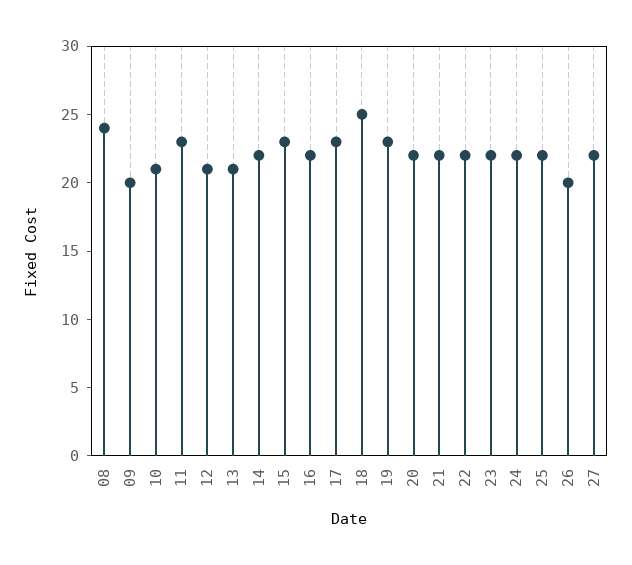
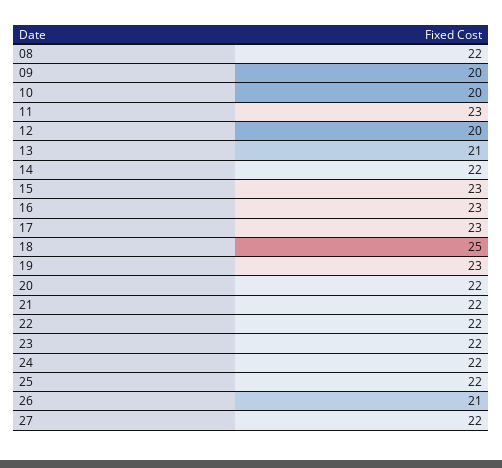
  {
-   "08": 24,
+   "08": 22,
    "09": 20,
-   "10": 21,
+   "10": 20,
    "11": 23,
-   "12": 21,
+   "12": 20,
    "13": 21,
    "14": 22,
    "15": 23,
-   "16": 22,
+   "16": 23,
    "17": 23,
    "18": 25,
    "19": 23,
    "20": 22,
    "21": 22,
    "22": 22,
    "23": 22,
    "24": 22,
    "25": 22,
-   "26": 20,
+   "26": 21,
    "27": 22
  }

